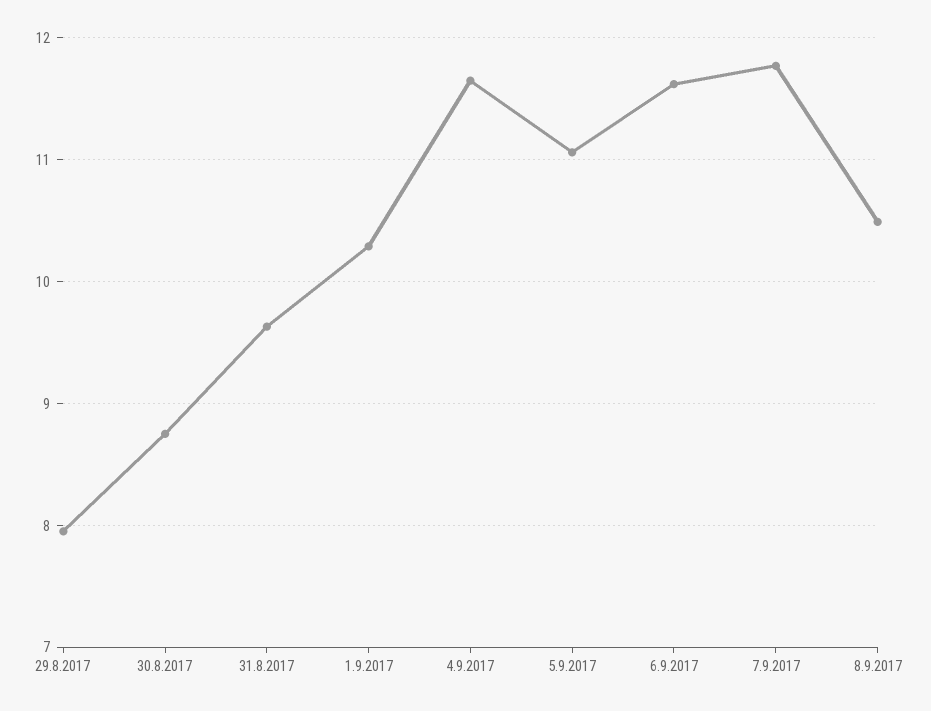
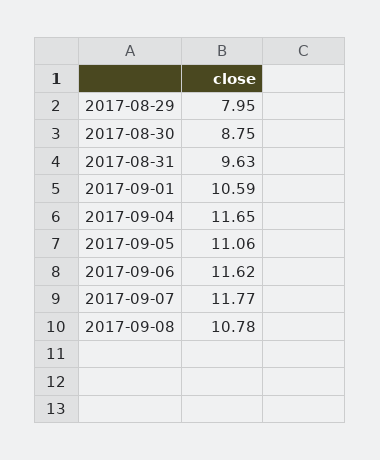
  {
    "29.8.2017": 7.95,
    "30.8.2017": 8.75,
    "31.8.2017": 9.63,
-   "1.9.2017": 10.3,
+   "1.9.2017": 10.59,
    "4.9.2017": 11.65,
    "5.9.2017": 11.06,
    "6.9.2017": 11.62,
    "7.9.2017": 11.77,
-   "8.9.2017": 10.5
+   "8.9.2017": 10.78
  }

